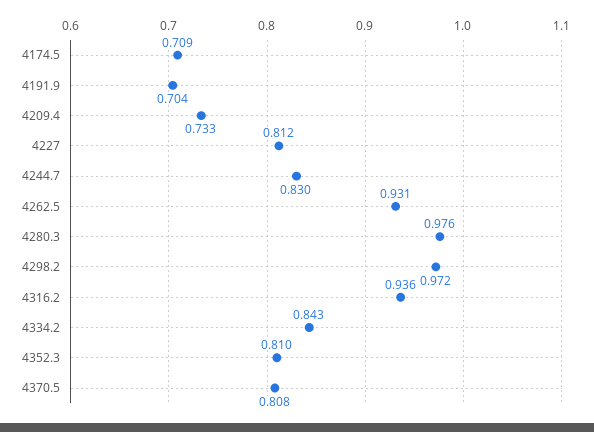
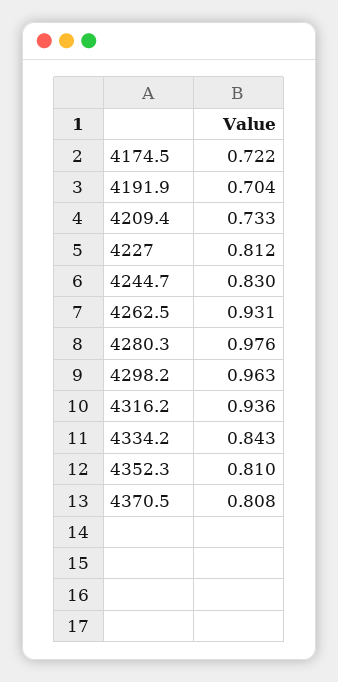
  {
-   "4174.5": 0.709,
+   "4174.5": 0.722,
    "4191.9": 0.704,
    "4209.4": 0.733,
    "4227": 0.812,
    "4244.7": 0.83,
    "4262.5": 0.931,
    "4280.3": 0.976,
-   "4298.2": 0.972,
+   "4298.2": 0.963,
    "4316.2": 0.936,
    "4334.2": 0.843,
    "4352.3": 0.81,
    "4370.5": 0.808
  }

